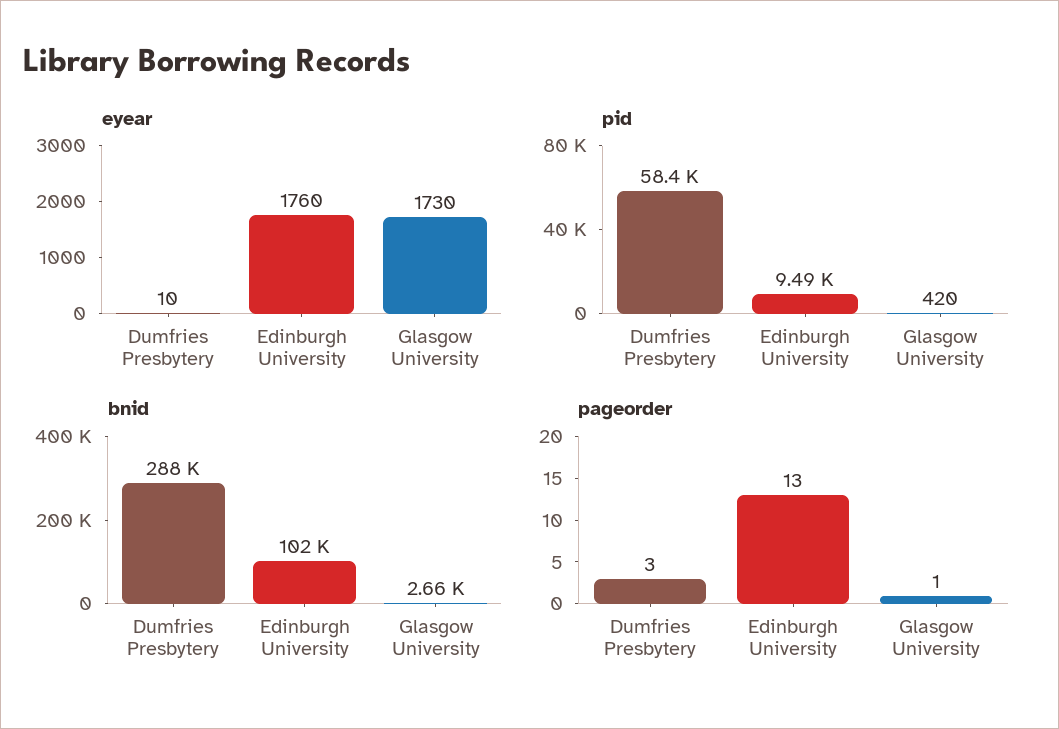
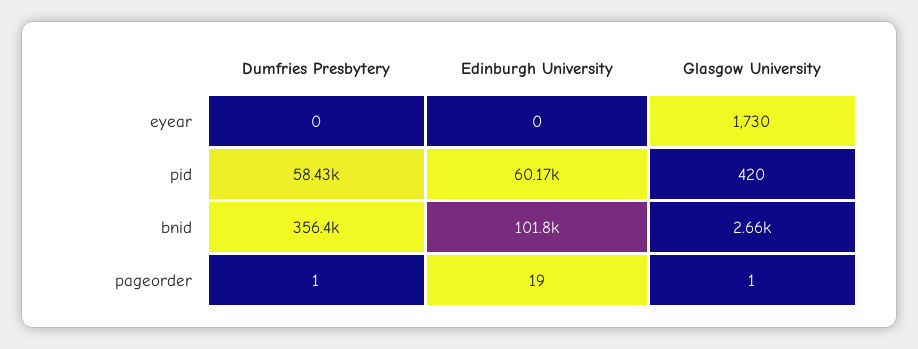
  {
    "eyear": {
-     "Dumfries Presbytery": 10,
+     "Dumfries Presbytery": 0,
-     "Edinburgh University": 1760,
+     "Edinburgh University": 0,
      "Glasgow University": 1730
    },
    "pid": {
      "Dumfries Presbytery": 58430,
-     "Edinburgh University": 9490,
+     "Edinburgh University": 60170,
      "Glasgow University": 420
    },
    "bnid": {
-     "Dumfries Presbytery": 288000,
+     "Dumfries Presbytery": 356400,
      "Edinburgh University": 101800,
      "Glasgow University": 2660
    },
    "pageorder": {
-     "Dumfries Presbytery": 3,
+     "Dumfries Presbytery": 1,
-     "Edinburgh University": 13,
+     "Edinburgh University": 19,
      "Glasgow University": 1
    }
  }

